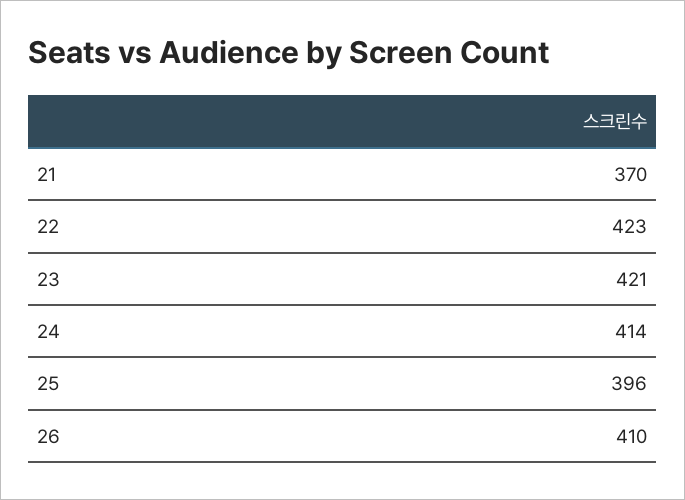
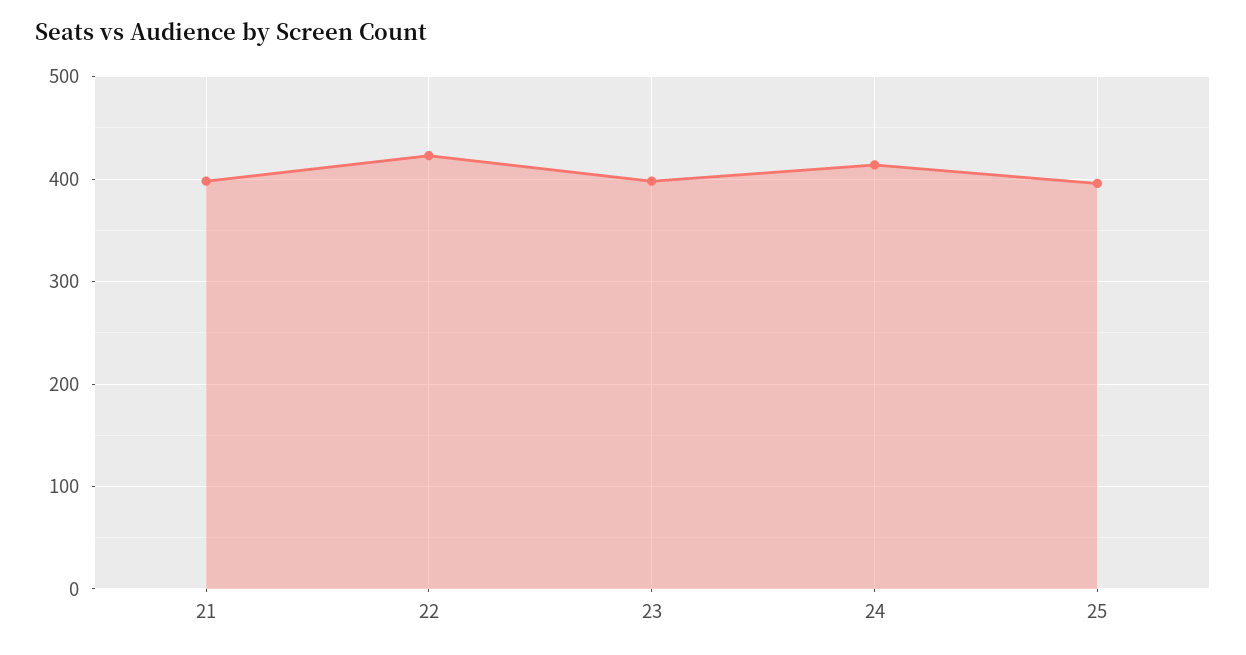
  {
-   "21": 370,
+   "21": 400,
    "22": 423,
-   "23": 421,
+   "23": 400,
    "24": 414,
-   "25": 396,
+   "25": 396
-   "26": 410
  }

